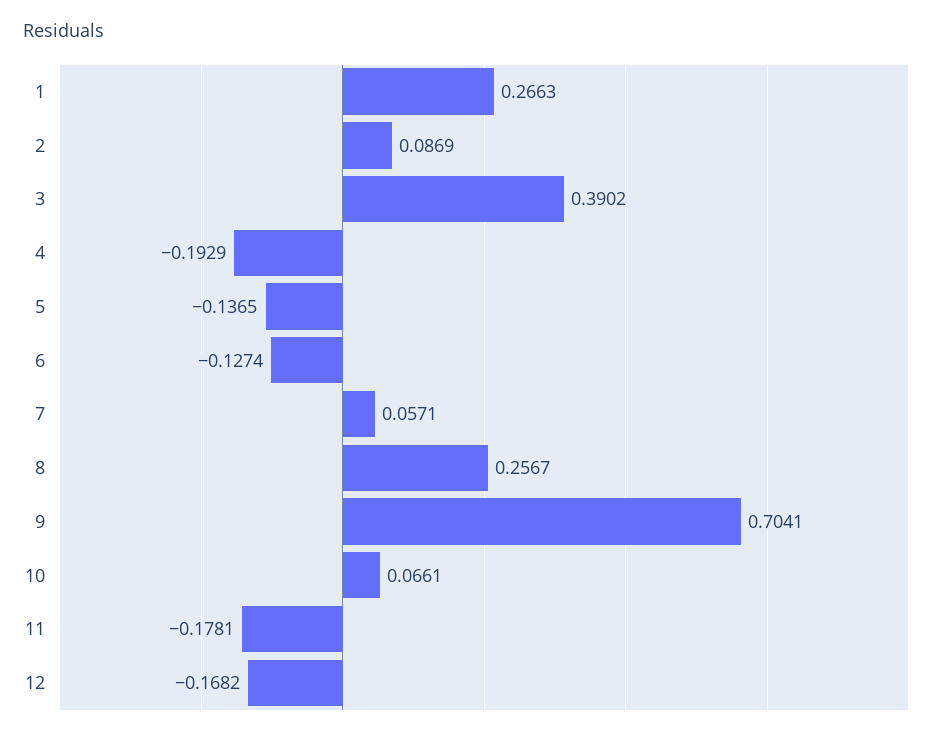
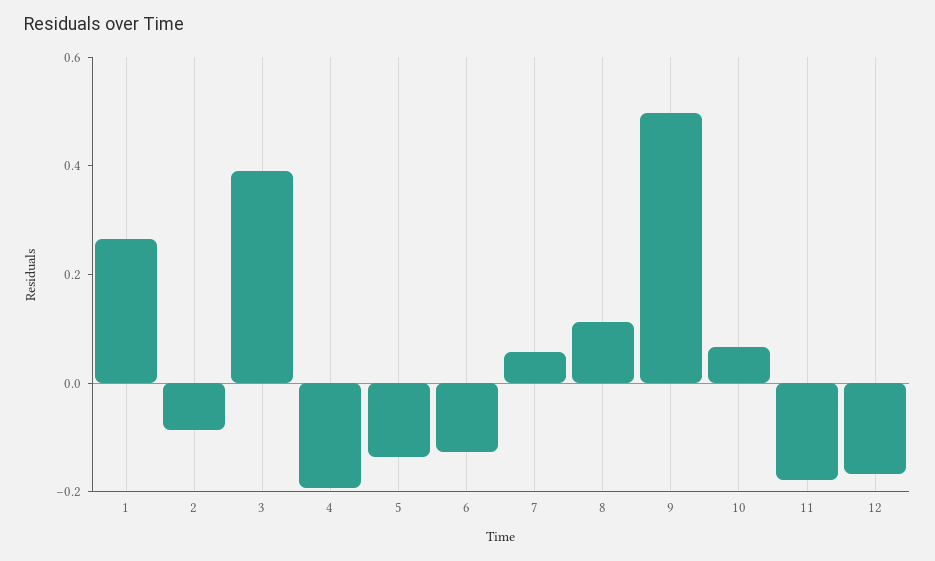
  {
    "1": 0.2663,
-   "2": 0.0869,
+   "2": -0.1,
    "3": 0.3902,
    "4": -0.1929,
    "5": -0.1365,
    "6": -0.1274,
    "7": 0.0571,
-   "8": 0.2567,
+   "8": 0.1,
-   "9": 0.7041,
+   "9": 0.5,
    "10": 0.0661,
    "11": -0.1781,
    "12": -0.1682
  }

